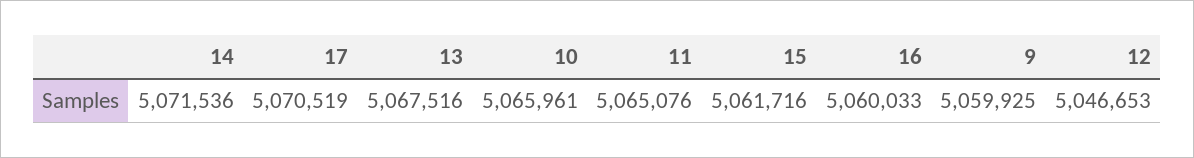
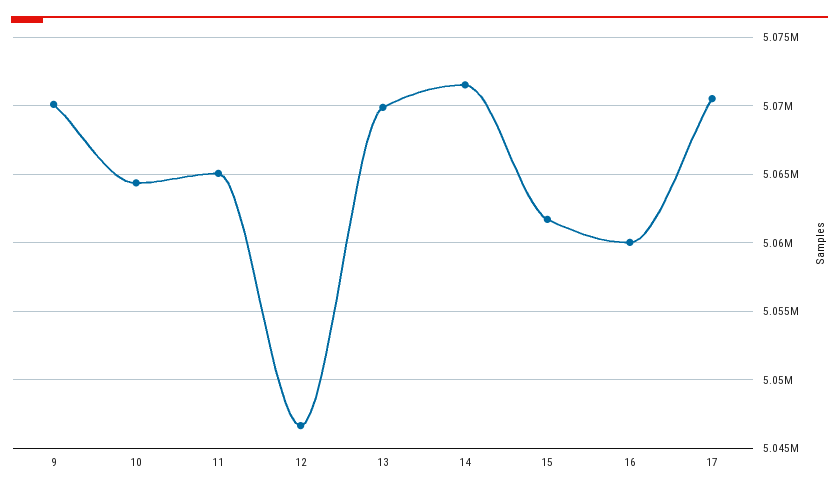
  {
    "14": 5071536,
    "17": 5070519,
-   "13": 5067516,
+   "13": 5070000,
-   "10": 5065961,
+   "10": 5064500,
    "11": 5065076,
    "15": 5061716,
    "16": 5060033,
-   "9": 5059925,
+   "9": 5070000,
    "12": 5046653
  }

